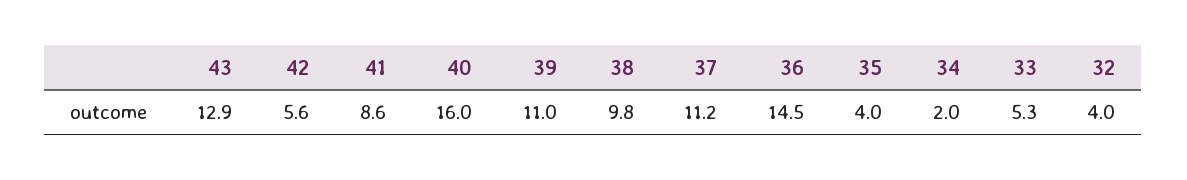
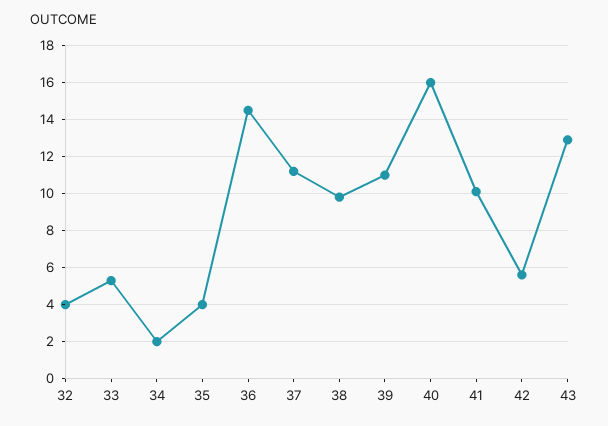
  {
    "43": 12.9,
    "42": 5.6,
-   "41": 8.6,
+   "41": 10,
    "40": 16,
    "39": 11,
    "38": 9.8,
    "37": 11.2,
    "36": 14.5,
    "35": 4,
    "34": 2,
    "33": 5.3,
    "32": 4
  }

